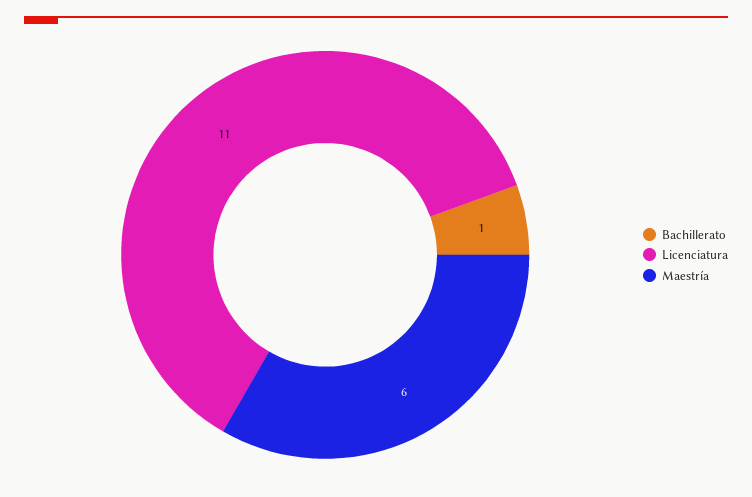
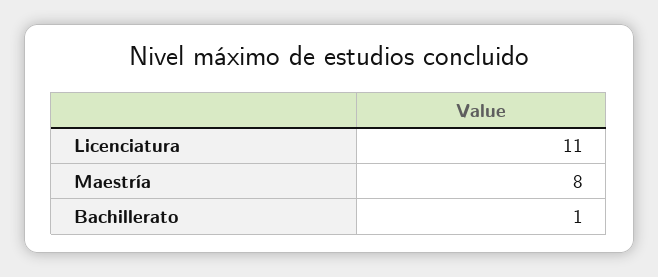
  {
    "Bachillerato": 1,
    "Licenciatura": 11,
-   "Maestría": 6
+   "Maestría": 8
  }

